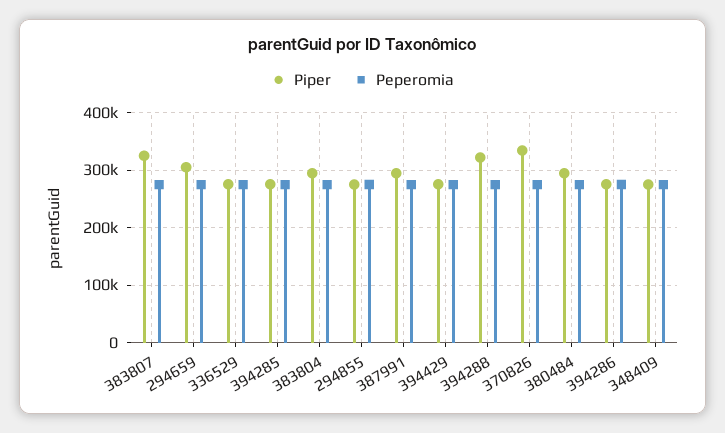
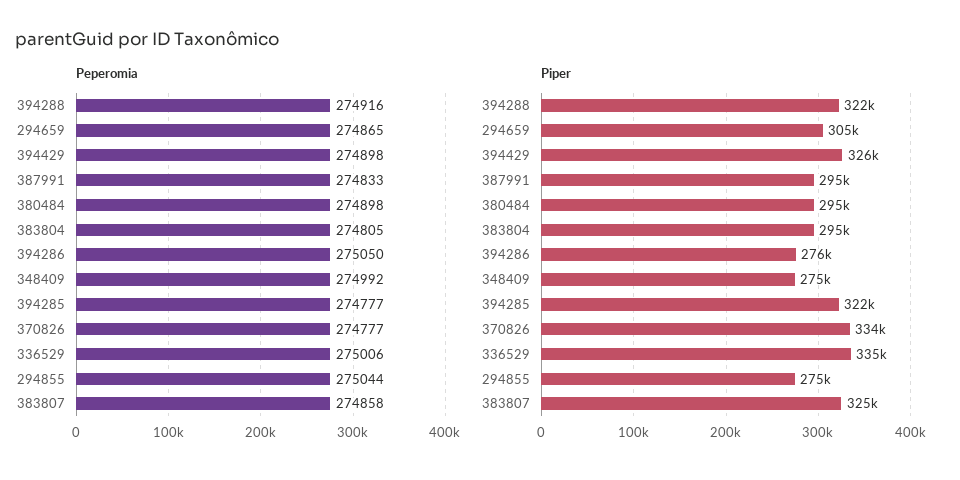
  {
    "Piper": {
      "383807": 325000,
      "294659": 305000,
-     "336529": 280000,
+     "336529": 335000,
-     "394285": 280000,
+     "394285": 322000,
      "383804": 295000,
      "294855": 275000,
      "387991": 295000,
-     "394429": 280000,
+     "394429": 326000,
      "394288": 322000,
      "370826": 334000,
      "380484": 295000,
      "394286": 276000,
      "348409": 275000
    },
    "Peperomia": {
      "383807": 274858,
      "294659": 274865,
      "336529": 275006,
      "394285": 274777,
      "383804": 274805,
      "294855": 275044,
      "387991": 274833,
      "394429": 274898,
      "394288": 274916,
      "370826": 274777,
      "380484": 274898,
      "394286": 275050,
      "348409": 274992
    }
  }

